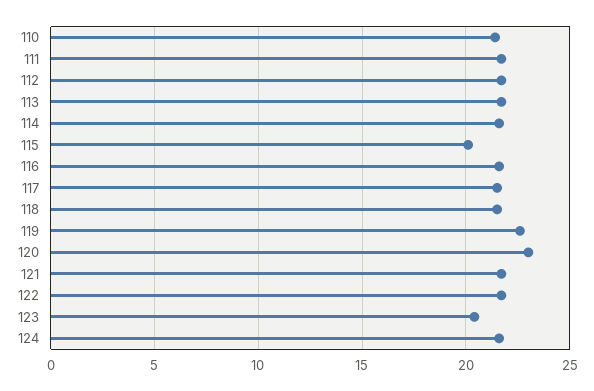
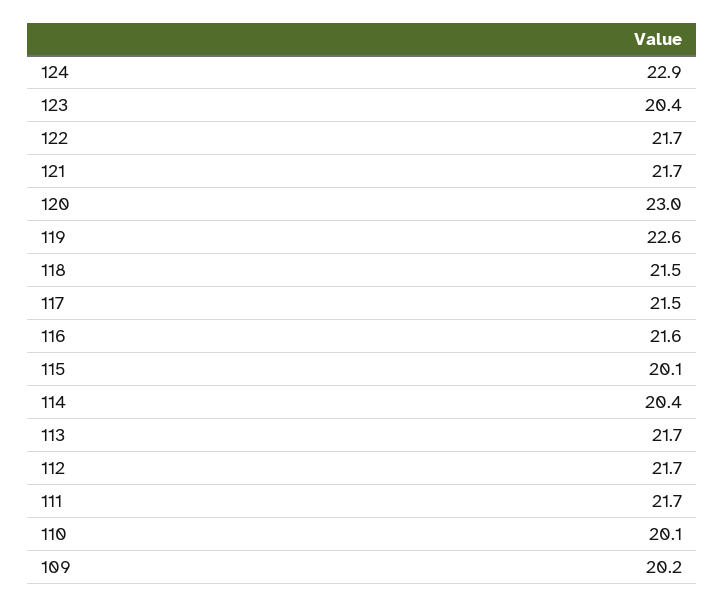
  {
-   "110": 21.5,
+   "110": 20.1,
    "111": 21.7,
    "112": 21.7,
    "113": 21.7,
-   "114": 21.5,
+   "114": 20.4,
    "115": 20.1,
    "116": 21.6,
    "117": 21.5,
    "118": 21.5,
    "119": 22.6,
    "120": 23,
    "121": 21.7,
    "122": 21.7,
    "123": 20.4,
-   "124": 21.5
+   "124": 22.9,
+   "109": 20.2
  }

